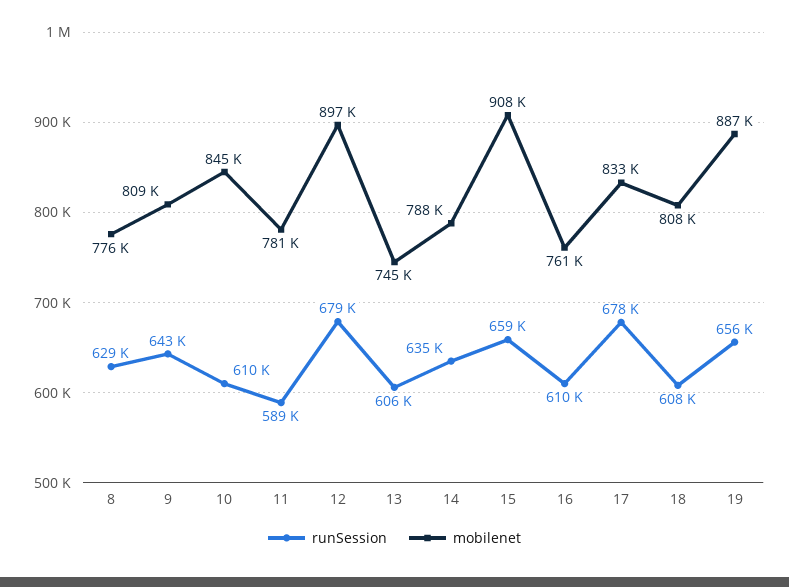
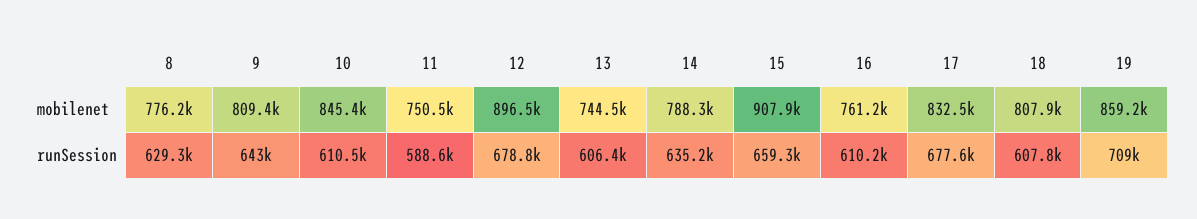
  {
    "runSession": {
      "8": 629300,
      "9": 643000,
      "10": 610500,
      "11": 588600,
      "12": 678800,
      "13": 606400,
      "14": 635200,
      "15": 659300,
      "16": 610200,
      "17": 677600,
      "18": 607800,
-     "19": 656000
+     "19": 709000
    },
    "mobilenet": {
      "8": 776200,
      "9": 809400,
      "10": 845400,
-     "11": 781000,
+     "11": 750500,
      "12": 896500,
      "13": 744500,
      "14": 788300,
      "15": 907900,
      "16": 761200,
      "17": 832500,
      "18": 807900,
-     "19": 887000
+     "19": 859200
    }
  }

